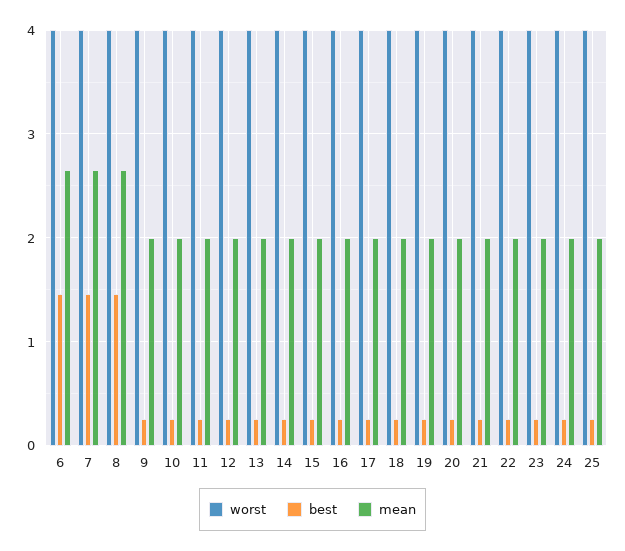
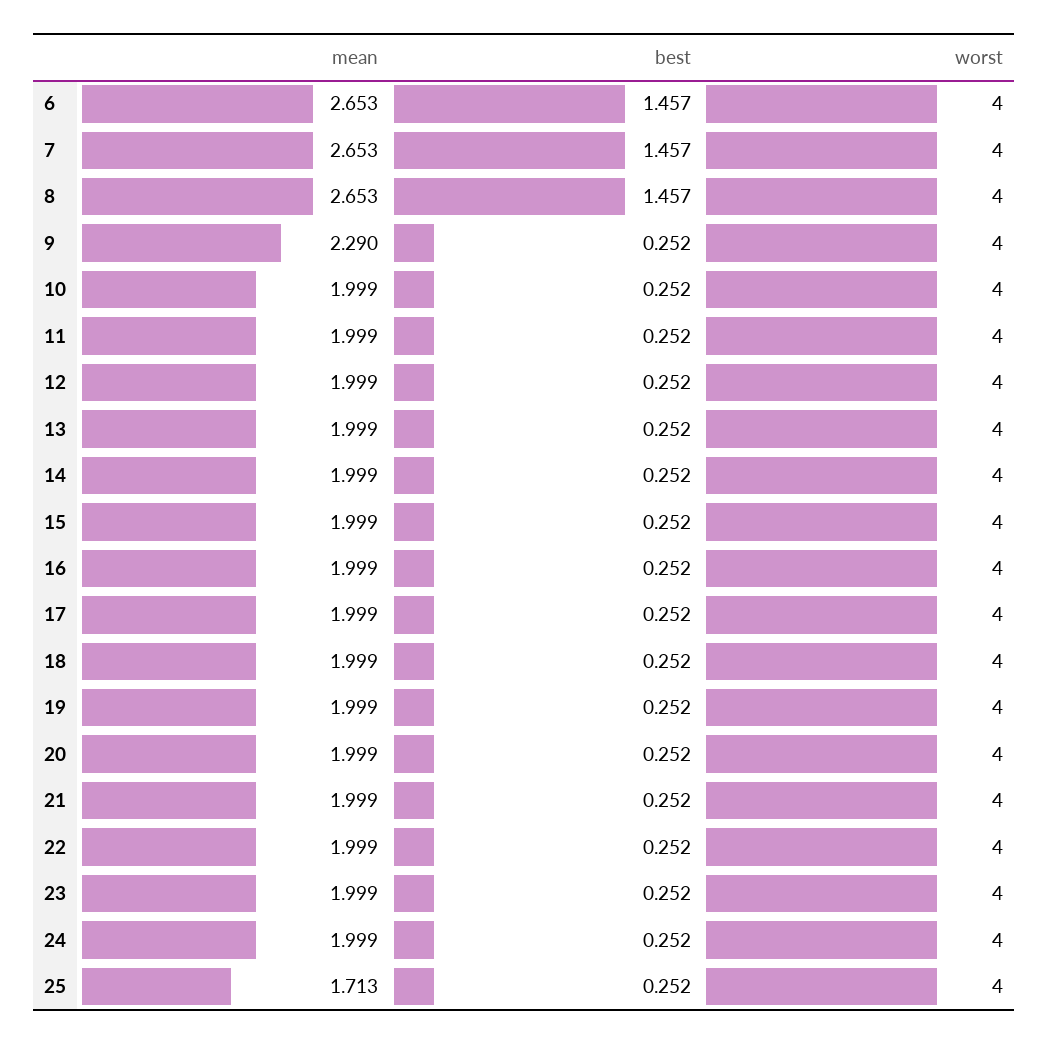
  {
    "worst": {
      "6": 4,
      "7": 4,
      "8": 4,
      "9": 4,
      "10": 4,
      "11": 4,
      "12": 4,
      "13": 4,
      "14": 4,
      "15": 4,
      "16": 4,
      "17": 4,
      "18": 4,
      "19": 4,
      "20": 4,
      "21": 4,
      "22": 4,
      "23": 4,
      "24": 4,
      "25": 4
    },
    "best": {
      "6": 1.457,
      "7": 1.457,
      "8": 1.457,
      "9": 0.252,
      "10": 0.252,
      "11": 0.252,
      "12": 0.252,
      "13": 0.252,
      "14": 0.252,
      "15": 0.252,
      "16": 0.252,
      "17": 0.252,
      "18": 0.252,
      "19": 0.252,
      "20": 0.252,
      "21": 0.252,
      "22": 0.252,
      "23": 0.252,
      "24": 0.252,
      "25": 0.252
    },
    "mean": {
      "6": 2.653,
      "7": 2.653,
      "8": 2.653,
-     "9": 2,
+     "9": 2.29,
      "10": 1.999,
      "11": 1.999,
      "12": 1.999,
      "13": 1.999,
      "14": 1.999,
      "15": 1.999,
      "16": 1.999,
      "17": 1.999,
      "18": 1.999,
      "19": 1.999,
      "20": 1.999,
      "21": 1.999,
      "22": 1.999,
      "23": 1.999,
      "24": 1.999,
-     "25": 2
+     "25": 1.713
    }
  }

